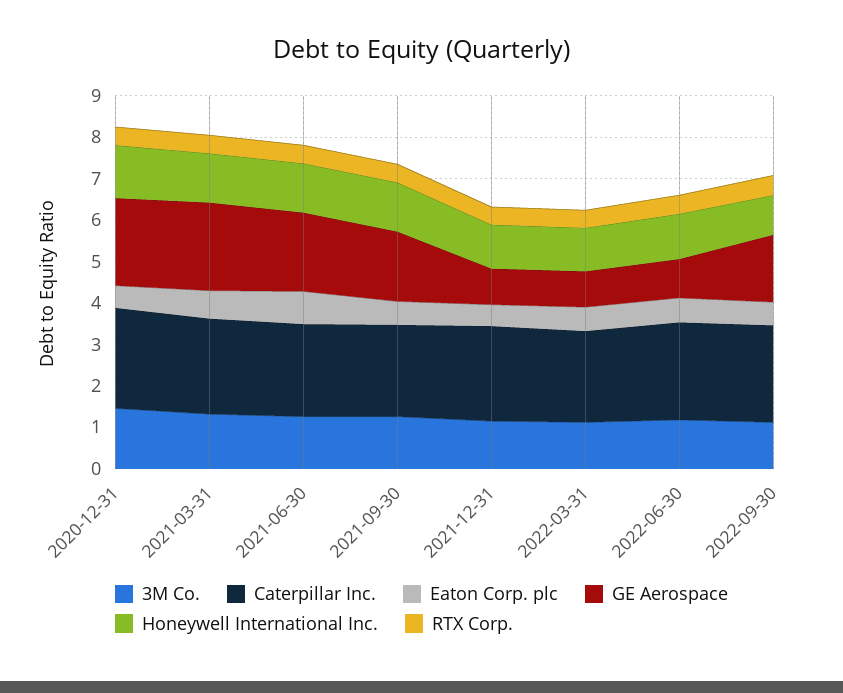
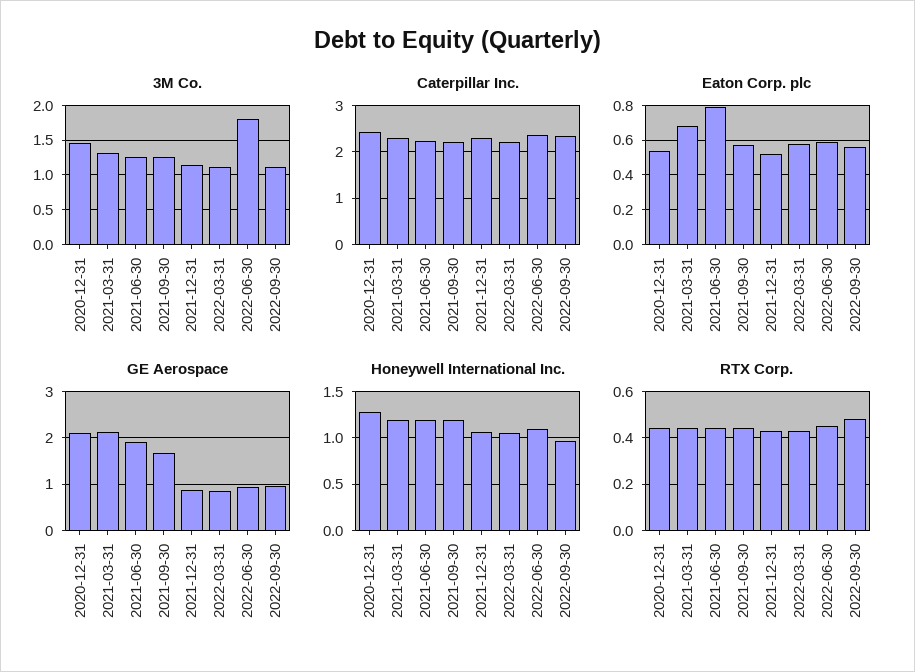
  {
    "3M Co.": {
      "2020-12-31": 1.5,
      "2021-03-31": 1.3,
      "2021-06-30": 1.3,
      "2021-09-30": 1.3,
      "2021-12-31": 1.2,
      "2022-03-31": 1.1,
-     "2022-06-30": 1.2,
+     "2022-06-30": 1.8,
      "2022-09-30": 1.1
    },
    "Caterpillar Inc.": {
      "2020-12-31": 2.4,
      "2021-03-31": 2.4,
      "2021-06-30": 2.2,
      "2021-09-30": 2.2,
      "2021-12-31": 2.2,
      "2022-03-31": 2.2,
      "2022-06-30": 2.4,
      "2022-09-30": 2.4
    },
    "Eaton Corp. plc": {
      "2020-12-31": 0.55,
      "2021-03-31": 0.7,
      "2021-06-30": 0.8,
      "2021-09-30": 0.55,
      "2021-12-31": 0.5,
      "2022-03-31": 0.6,
      "2022-06-30": 0.6,
      "2022-09-30": 0.55
    },
    "GE Aerospace": {
      "2020-12-31": 2.2,
      "2021-03-31": 2.2,
      "2021-06-30": 2,
      "2021-09-30": 1.6,
      "2021-12-31": 0.8,
      "2022-03-31": 0.8,
      "2022-06-30": 1,
-     "2022-09-30": 1.6
+     "2022-09-30": 1
    },
    "Honeywell International Inc.": {
      "2020-12-31": 1.3,
      "2021-03-31": 1.2,
      "2021-06-30": 1.2,
      "2021-09-30": 1.2,
      "2021-12-31": 1.1,
      "2022-03-31": 1.1,
      "2022-06-30": 1.1,
      "2022-09-30": 1
    },
    "RTX Corp.": {
      "2020-12-31": 0.45,
      "2021-03-31": 0.45,
      "2021-06-30": 0.45,
      "2021-09-30": 0.45,
      "2021-12-31": 0.45,
      "2022-03-31": 0.45,
      "2022-06-30": 0.45,
      "2022-09-30": 0.5
    }
  }

